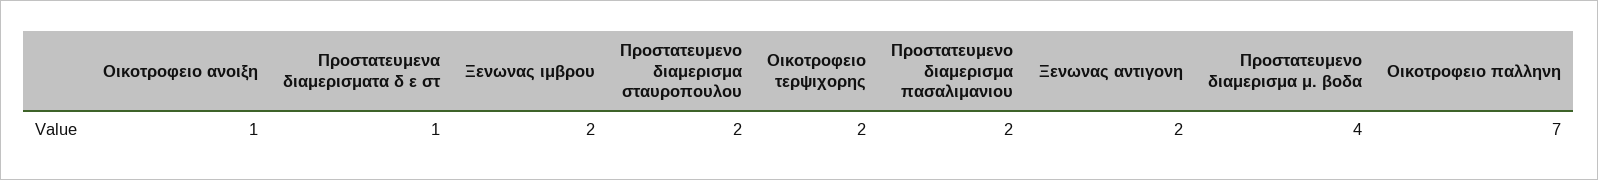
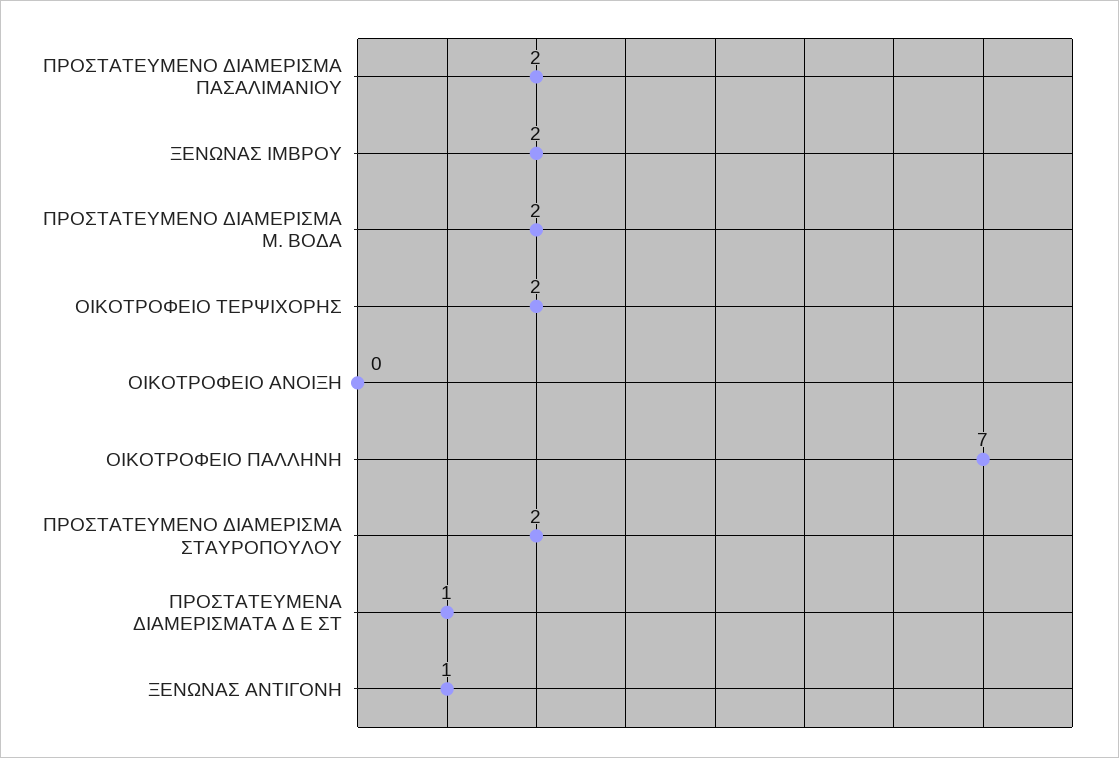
  {
-   "Οικοτροφειο ανοιξη": 1,
+   "Οικοτροφειο ανοιξη": 0,
    "Προστατευμενα διαμερισματα δ ε στ": 1,
    "Ξενωνας ιμβρου": 2,
    "Προστατευμενο διαμερισμα σταυροπουλου": 2,
    "Οικοτροφειο τερψιχορης": 2,
    "Προστατευμενο διαμερισμα πασαλιμανιου": 2,
-   "Ξενωνας αντιγονη": 2,
+   "Ξενωνας αντιγονη": 1,
-   "Προστατευμενο διαμερισμα μ. βοδα": 4,
+   "Προστατευμενο διαμερισμα μ. βοδα": 2,
    "Οικοτροφειο παλληνη": 7
  }

